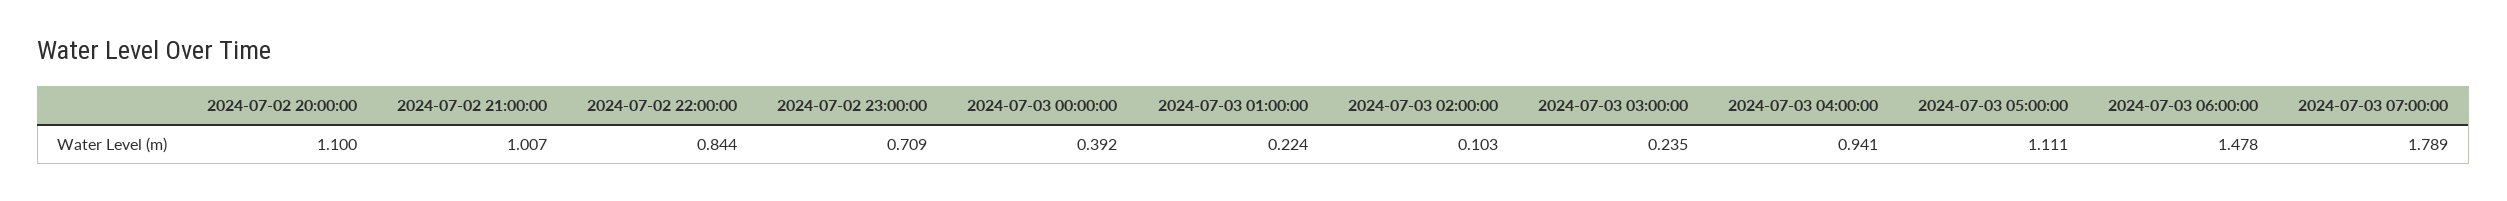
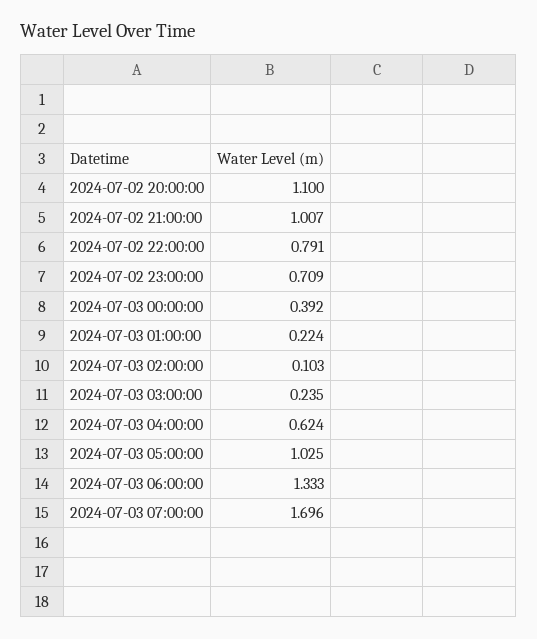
  {
    "2024-07-02 20:00:00": 1.1,
    "2024-07-02 21:00:00": 1.007,
-   "2024-07-02 22:00:00": 0.844,
+   "2024-07-02 22:00:00": 0.791,
    "2024-07-02 23:00:00": 0.709,
    "2024-07-03 00:00:00": 0.392,
    "2024-07-03 01:00:00": 0.224,
    "2024-07-03 02:00:00": 0.103,
    "2024-07-03 03:00:00": 0.235,
-   "2024-07-03 04:00:00": 0.941,
+   "2024-07-03 04:00:00": 0.624,
-   "2024-07-03 05:00:00": 1.111,
+   "2024-07-03 05:00:00": 1.025,
-   "2024-07-03 06:00:00": 1.478,
+   "2024-07-03 06:00:00": 1.333,
-   "2024-07-03 07:00:00": 1.789
+   "2024-07-03 07:00:00": 1.696
  }

